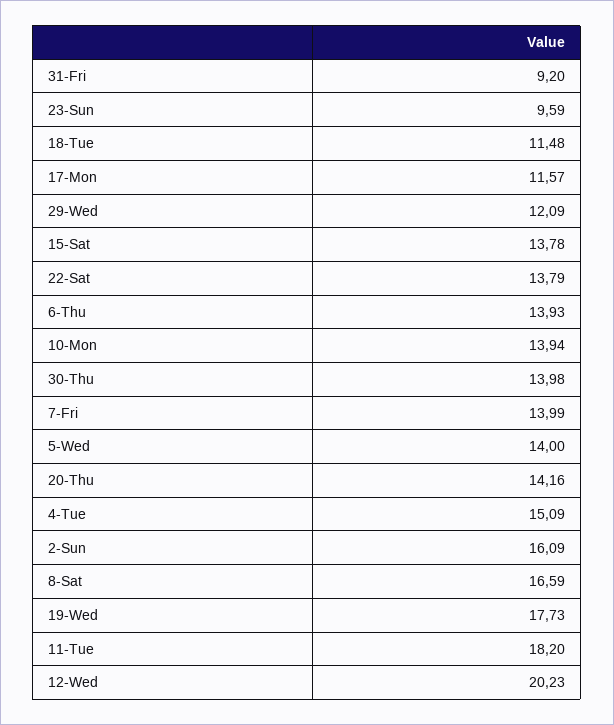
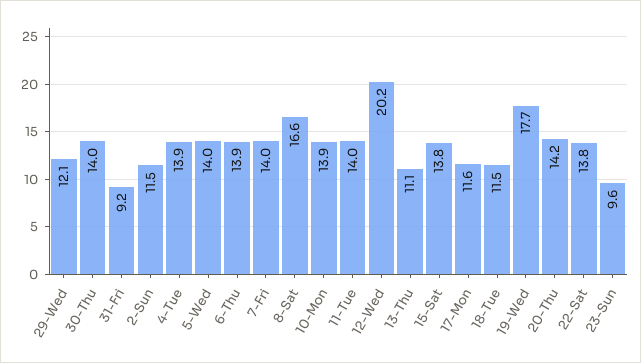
  {
    "31-Fri": 9.2,
    "23-Sun": 9.59,
    "18-Tue": 11.48,
    "17-Mon": 11.57,
    "29-Wed": 12.09,
    "15-Sat": 13.78,
    "22-Sat": 13.79,
    "6-Thu": 13.93,
    "10-Mon": 13.94,
    "30-Thu": 13.98,
    "7-Fri": 13.99,
    "5-Wed": 14,
    "20-Thu": 14.16,
-   "4-Tue": 15.09,
+   "4-Tue": 13.9,
-   "2-Sun": 16.09,
+   "2-Sun": 11.5,
    "8-Sat": 16.59,
    "19-Wed": 17.73,
-   "11-Tue": 18.2,
+   "11-Tue": 14,
-   "12-Wed": 20.23
+   "12-Wed": 20.23,
+   "13-Thu": 11.1
  }

